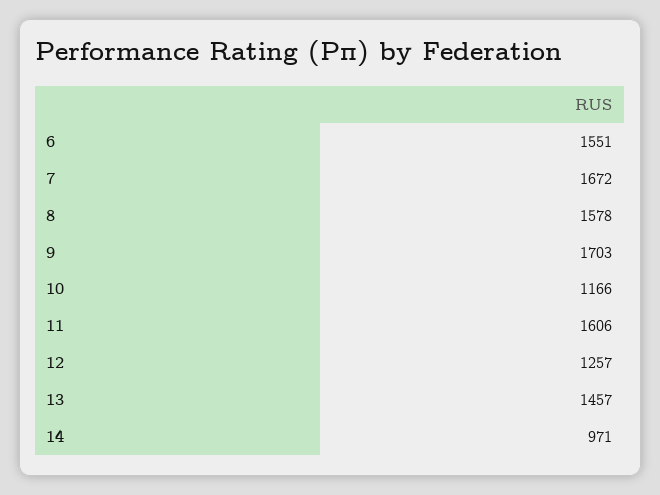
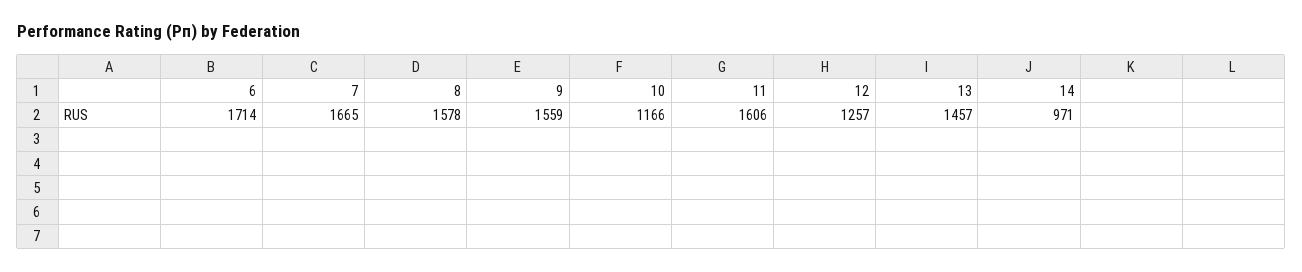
  {
-   "6": 1551,
+   "6": 1714,
-   "7": 1672,
+   "7": 1665,
    "8": 1578,
-   "9": 1703,
+   "9": 1559,
    "10": 1166,
    "11": 1606,
    "12": 1257,
    "13": 1457,
    "14": 971
  }

